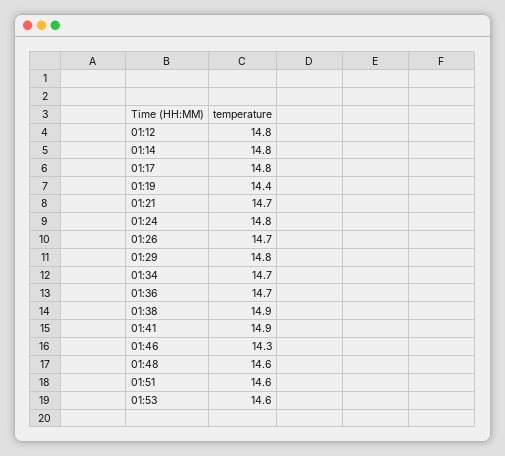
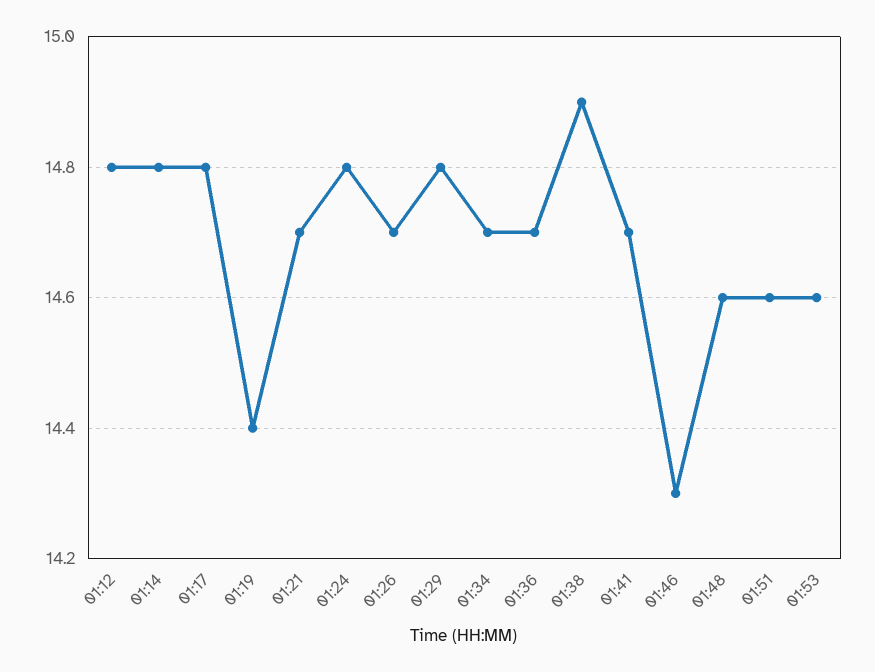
  {
    "01:12": 14.8,
    "01:14": 14.8,
    "01:17": 14.8,
    "01:19": 14.4,
    "01:21": 14.7,
    "01:24": 14.8,
    "01:26": 14.7,
    "01:29": 14.8,
    "01:34": 14.7,
    "01:36": 14.7,
    "01:38": 14.9,
-   "01:41": 14.9,
+   "01:41": 14.7,
    "01:46": 14.3,
    "01:48": 14.6,
    "01:51": 14.6,
    "01:53": 14.6
  }

